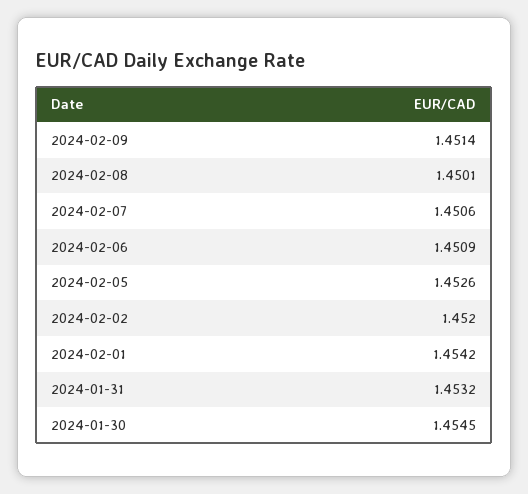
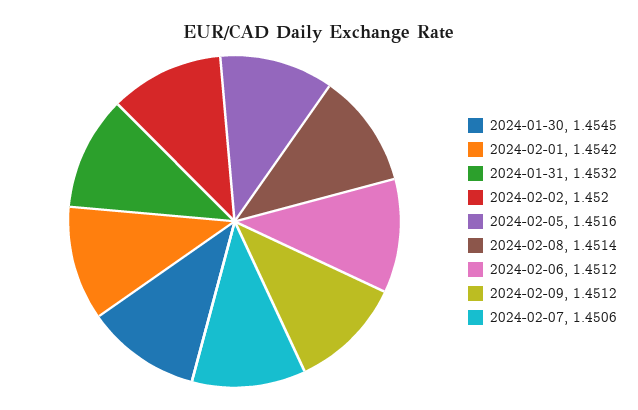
  {
-   "2024-02-09": 1.4514,
+   "2024-02-09": 1.4512,
-   "2024-02-08": 1.4501,
+   "2024-02-08": 1.4514,
    "2024-02-07": 1.4506,
-   "2024-02-06": 1.4509,
+   "2024-02-06": 1.4512,
-   "2024-02-05": 1.4526,
+   "2024-02-05": 1.4516,
    "2024-02-02": 1.452,
    "2024-02-01": 1.4542,
    "2024-01-31": 1.4532,
    "2024-01-30": 1.4545
  }

